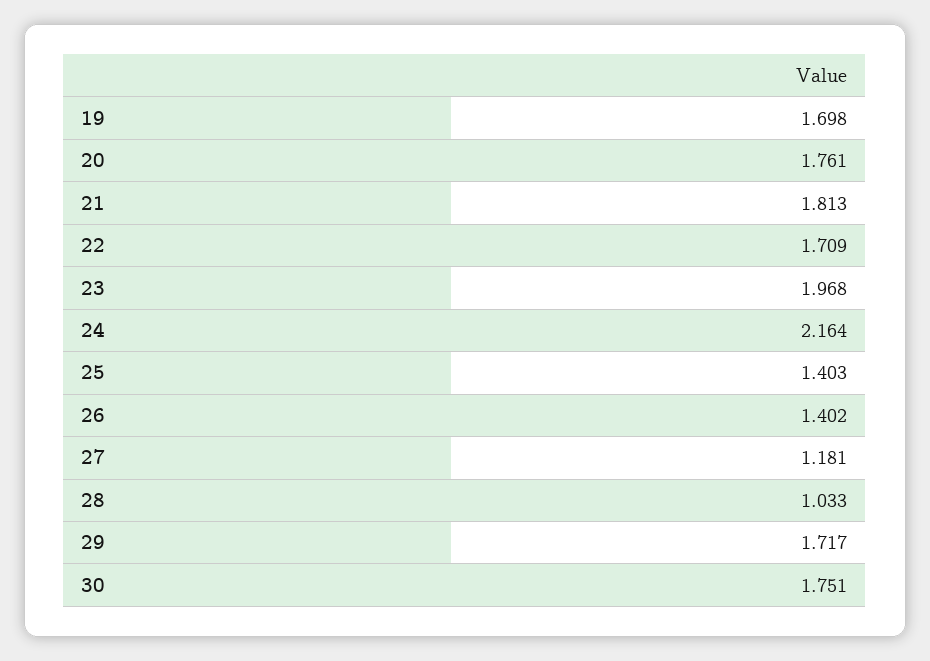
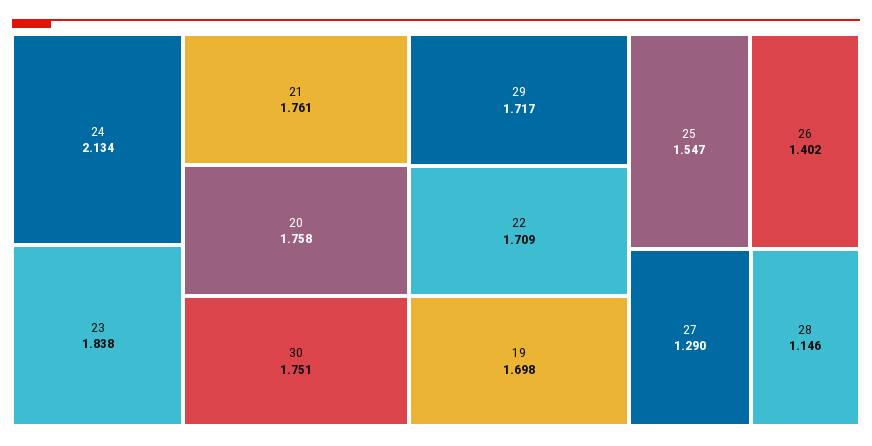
  {
    "19": 1.698,
-   "20": 1.761,
+   "20": 1.758,
-   "21": 1.813,
+   "21": 1.761,
    "22": 1.709,
-   "23": 1.968,
+   "23": 1.838,
-   "24": 2.164,
+   "24": 2.134,
-   "25": 1.403,
+   "25": 1.547,
    "26": 1.402,
-   "27": 1.181,
+   "27": 1.29,
-   "28": 1.033,
+   "28": 1.146,
    "29": 1.717,
    "30": 1.751
  }

